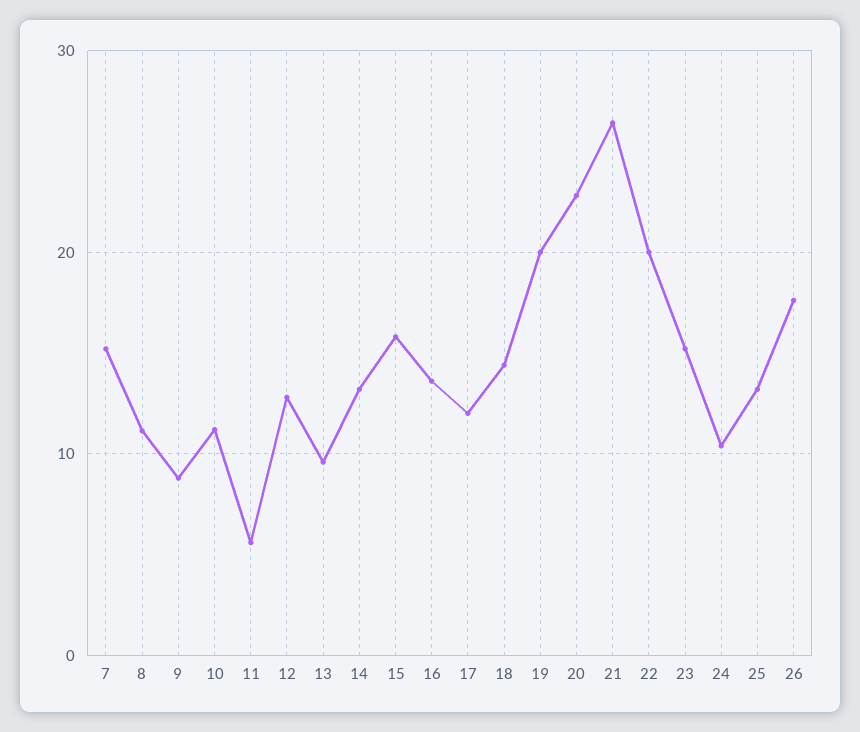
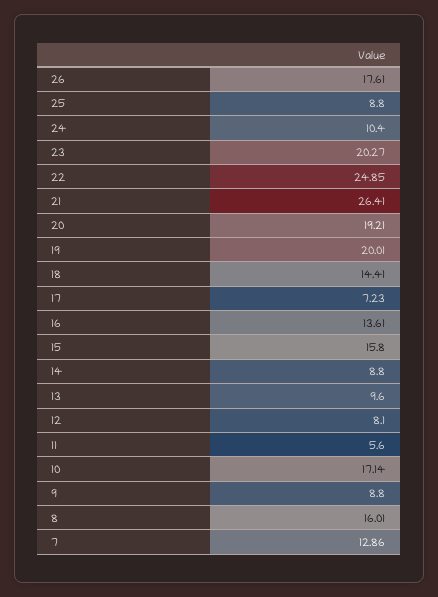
  {
-   "7": 15,
+   "7": 12.86,
-   "8": 11,
+   "8": 16.01,
    "9": 8.8,
-   "10": 11,
+   "10": 17.14,
    "11": 5.6,
-   "12": 13,
+   "12": 8.1,
    "13": 9.6,
-   "14": 13,
+   "14": 8.8,
    "15": 15.8,
    "16": 13.61,
-   "17": 12,
+   "17": 7.23,
    "18": 14.41,
    "19": 20.01,
-   "20": 23,
+   "20": 19.21,
    "21": 26.41,
-   "22": 20,
+   "22": 24.85,
-   "23": 15,
+   "23": 20.27,
    "24": 10.4,
-   "25": 13,
+   "25": 8.8,
    "26": 17.61
  }

